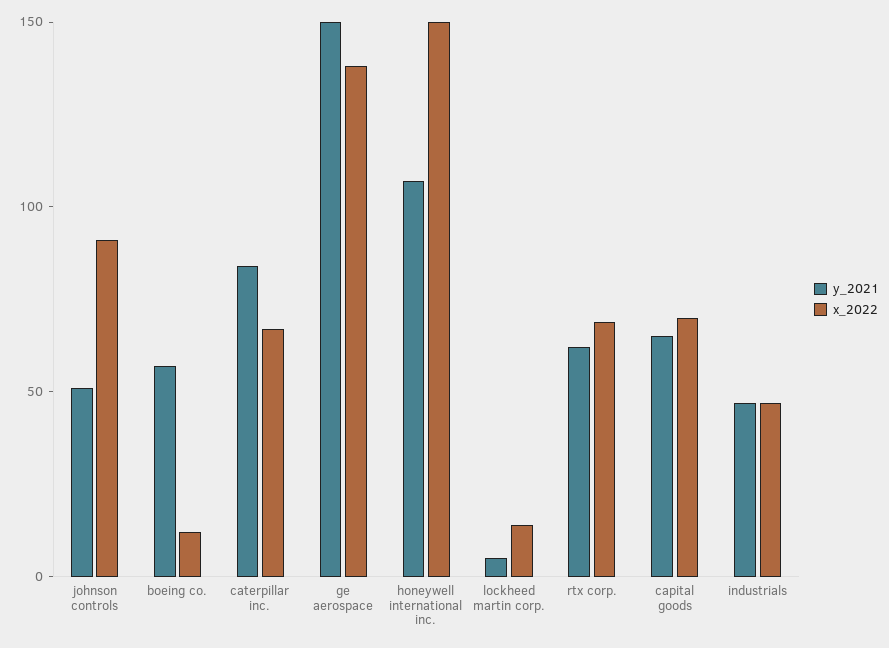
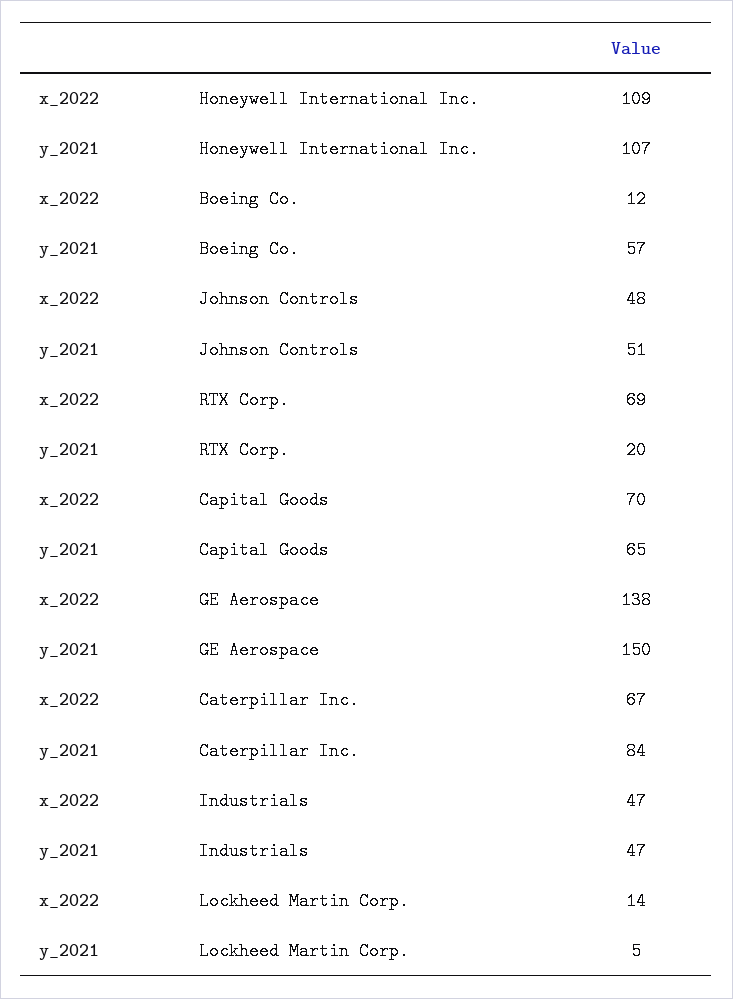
  {
    "y_2021": {
      "johnson controls": 51,
      "boeing co.": 57,
      "caterpillar inc.": 84,
      "ge aerospace": 150,
      "honeywell international inc.": 107,
      "lockheed martin corp.": 5,
-     "rtx corp.": 60,
+     "rtx corp.": 20,
      "capital goods": 65,
      "industrials": 47
    },
    "x_2022": {
-     "johnson controls": 90,
+     "johnson controls": 48,
      "boeing co.": 12,
      "caterpillar inc.": 67,
      "ge aerospace": 138,
-     "honeywell international inc.": 150,
+     "honeywell international inc.": 109,
      "lockheed martin corp.": 14,
      "rtx corp.": 69,
      "capital goods": 70,
      "industrials": 47
    }
  }

